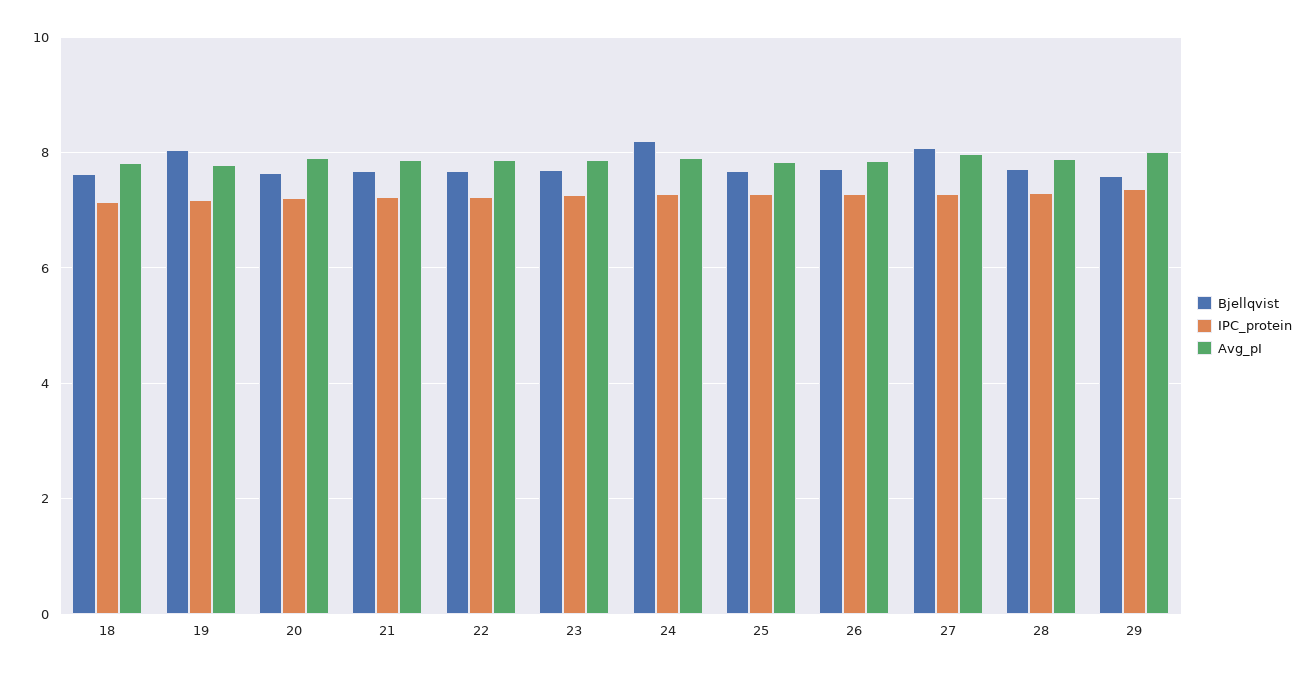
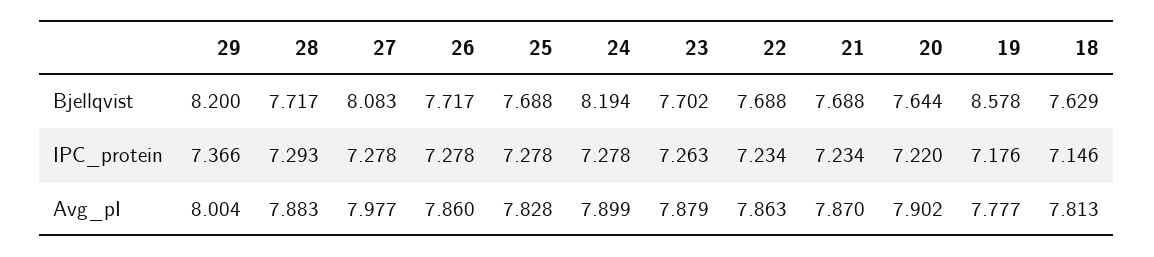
  {
    "Bjellqvist": {
      "18": 7.629,
-     "19": 8,
+     "19": 8.578,
      "20": 7.644,
      "21": 7.688,
      "22": 7.688,
      "23": 7.702,
      "24": 8.194,
      "25": 7.688,
      "26": 7.717,
      "27": 8.083,
      "28": 7.717,
-     "29": 7.6
+     "29": 8.2
    },
    "IPC_protein": {
      "18": 7.146,
      "19": 7.176,
      "20": 7.22,
      "21": 7.234,
      "22": 7.234,
      "23": 7.263,
      "24": 7.278,
      "25": 7.278,
      "26": 7.278,
      "27": 7.278,
      "28": 7.293,
      "29": 7.366
    },
    "Avg_pI": {
      "18": 7.813,
      "19": 7.777,
      "20": 7.902,
      "21": 7.87,
      "22": 7.863,
      "23": 7.879,
      "24": 7.899,
      "25": 7.828,
      "26": 7.86,
      "27": 7.977,
      "28": 7.883,
      "29": 8.004
    }
  }

